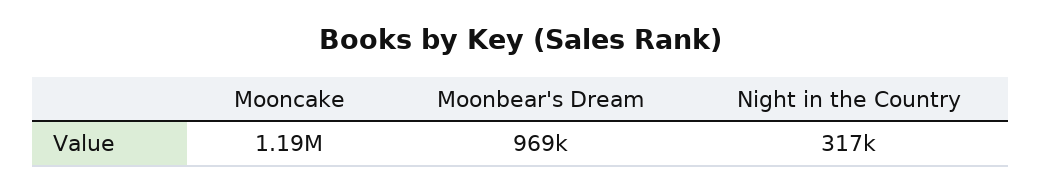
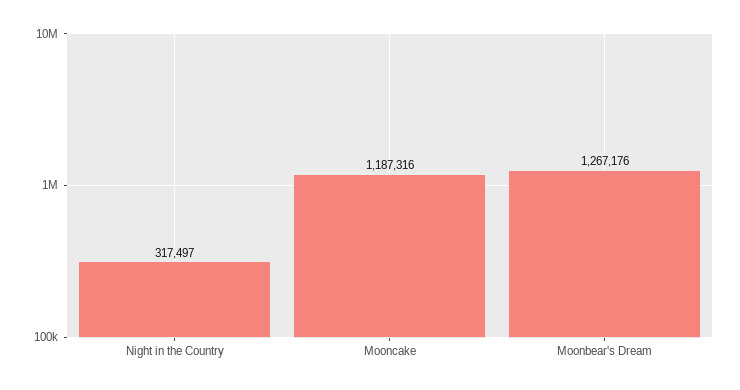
  {
    "Mooncake": 1187316,
-   "Moonbear's Dream": 969000,
+   "Moonbear's Dream": 1267176,
    "Night in the Country": 317497
  }

